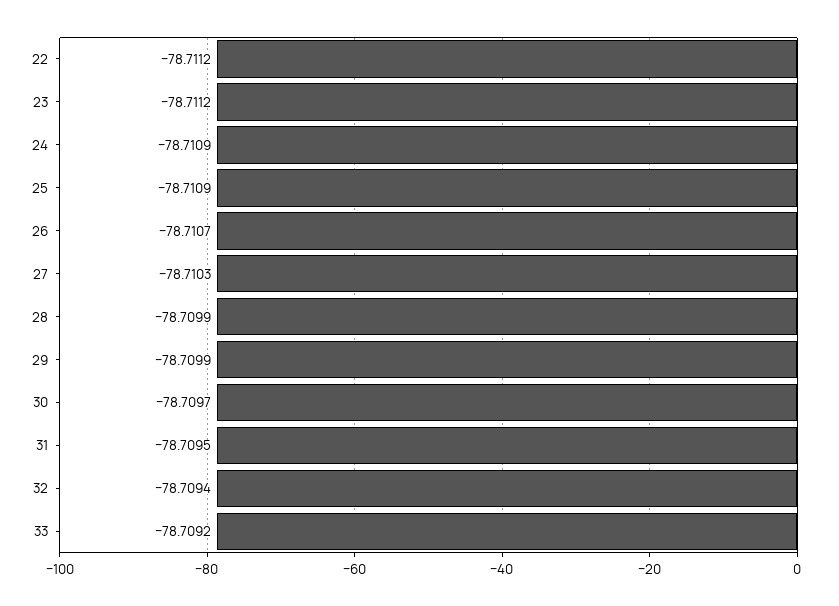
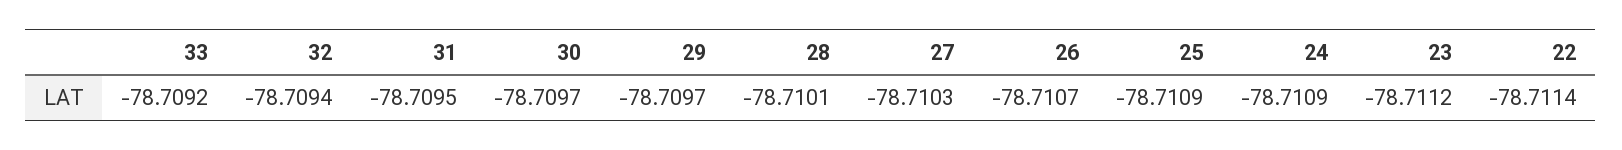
  {
-   "22": -78.7112,
+   "22": -78.7114,
    "23": -78.7112,
    "24": -78.7109,
    "25": -78.7109,
    "26": -78.7107,
    "27": -78.7103,
-   "28": -78.7099,
+   "28": -78.7101,
-   "29": -78.7099,
+   "29": -78.7097,
    "30": -78.7097,
    "31": -78.7095,
    "32": -78.7094,
    "33": -78.7092
  }

